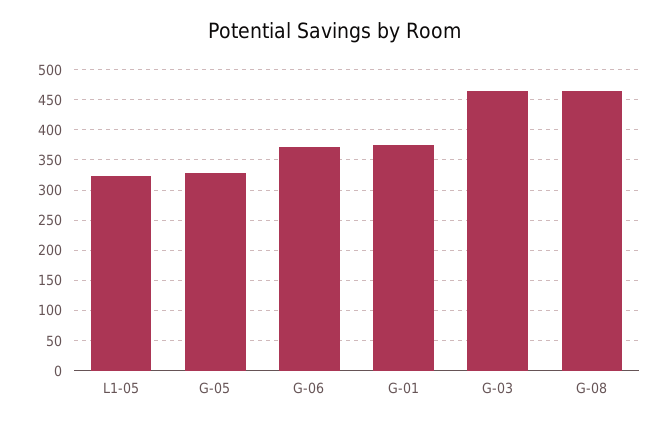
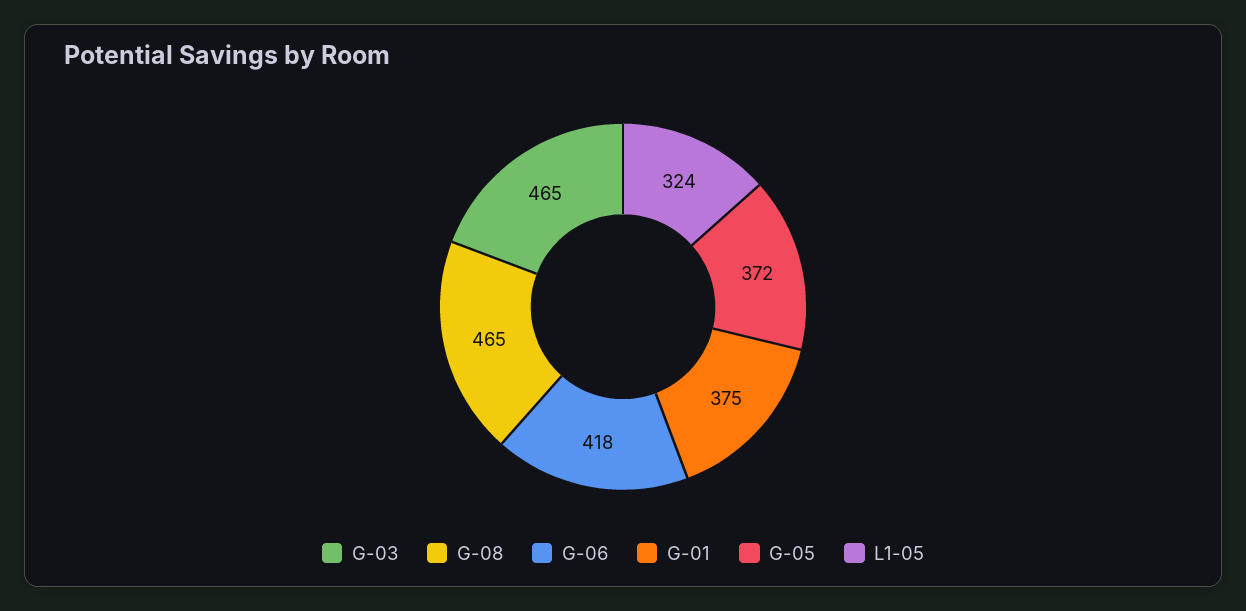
  {
    "L1-05": 324,
-   "G-05": 330,
+   "G-05": 372,
-   "G-06": 370,
+   "G-06": 418,
    "G-01": 375,
    "G-03": 465,
    "G-08": 465
  }

